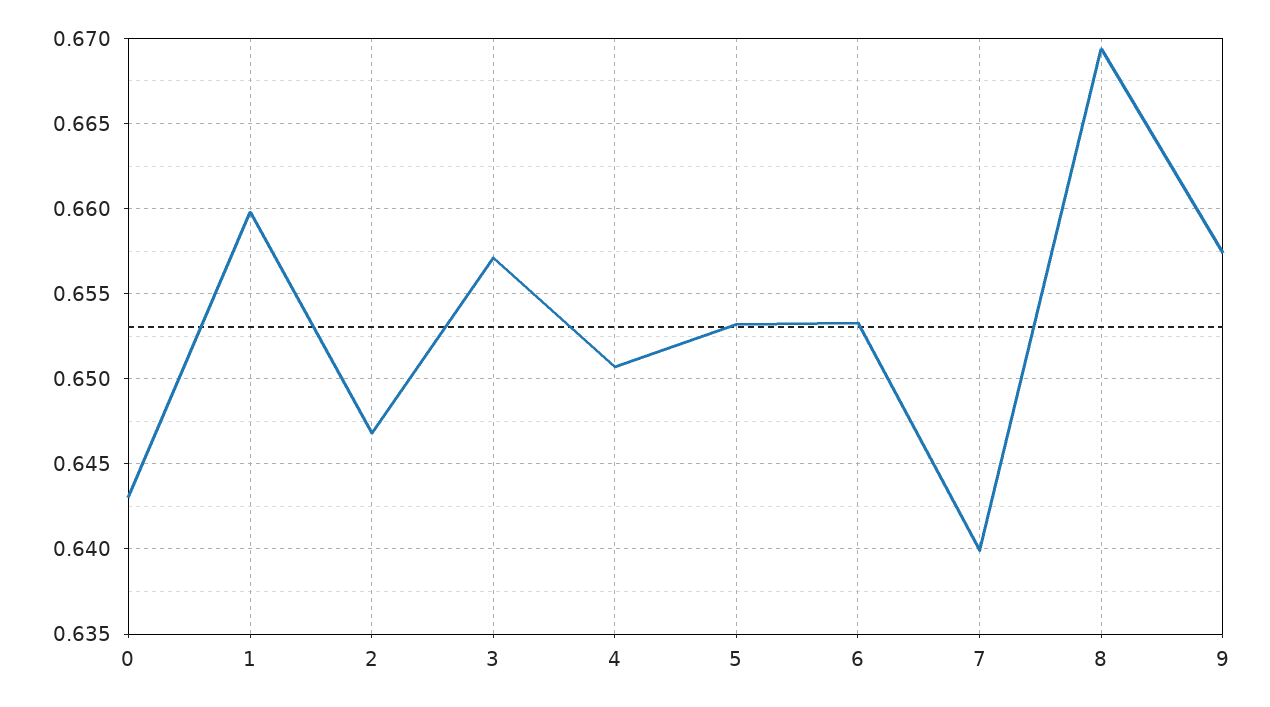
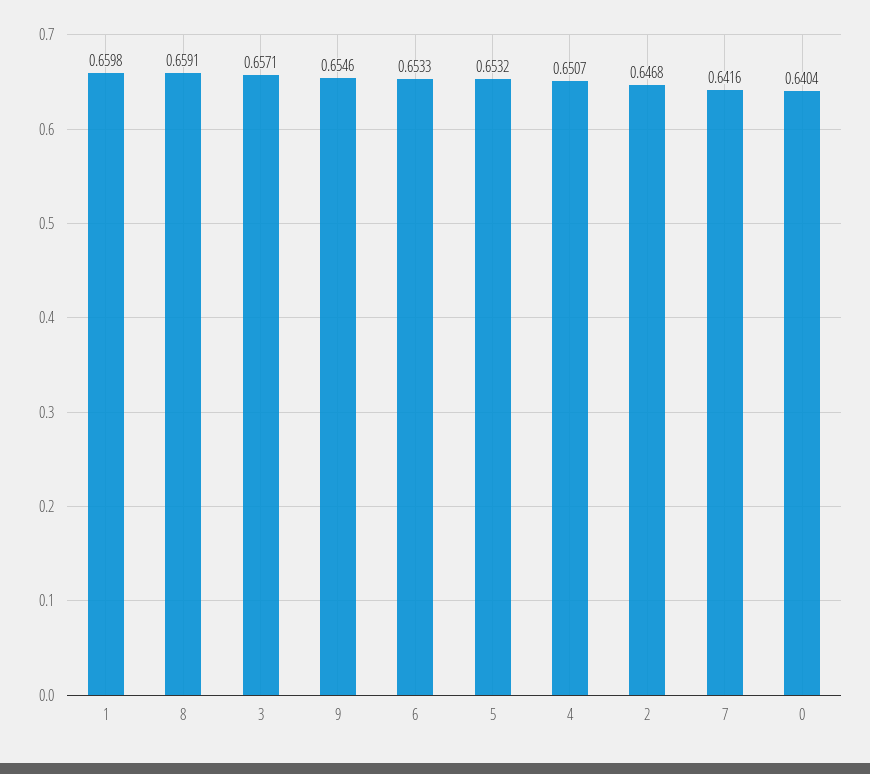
  {
-   "0": 0.643,
+   "0": 0.6404,
    "1": 0.6598,
    "2": 0.6468,
    "3": 0.6571,
    "4": 0.6507,
    "5": 0.6532,
    "6": 0.6533,
-   "7": 0.64,
+   "7": 0.6416,
-   "8": 0.6695,
+   "8": 0.6591,
-   "9": 0.6575
+   "9": 0.6546
  }

